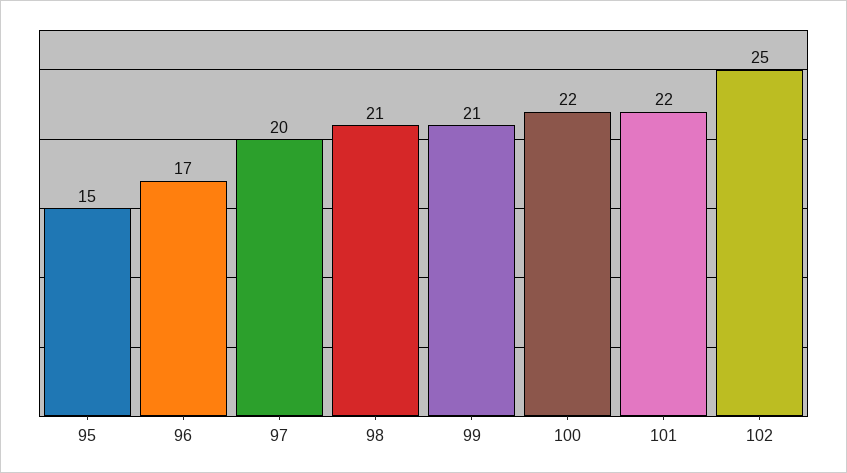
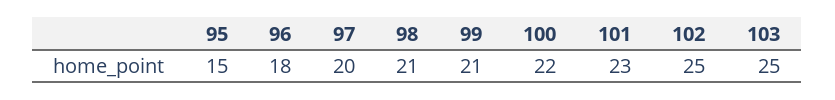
  {
    "95": 15,
-   "96": 17,
+   "96": 18,
    "97": 20,
    "98": 21,
    "99": 21,
    "100": 22,
-   "101": 22,
+   "101": 23,
-   "102": 25
+   "102": 25,
+   "103": 25
  }

